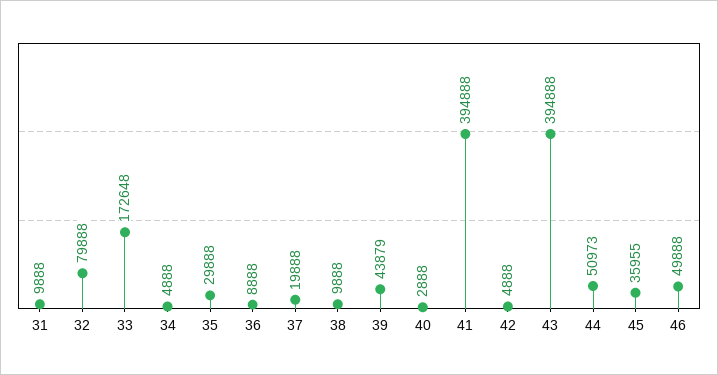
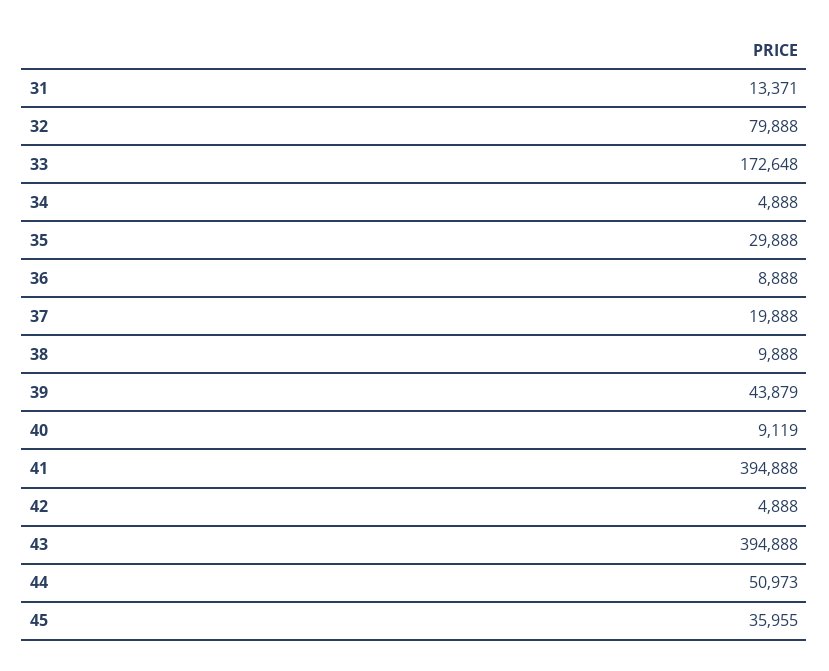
  {
-   "31": 9888,
+   "31": 13371,
    "32": 79888,
    "33": 172648,
    "34": 4888,
    "35": 29888,
    "36": 8888,
    "37": 19888,
    "38": 9888,
    "39": 43879,
-   "40": 2888,
+   "40": 9119,
    "41": 394888,
    "42": 4888,
    "43": 394888,
    "44": 50973,
-   "45": 35955,
+   "45": 35955
-   "46": 49888
  }

